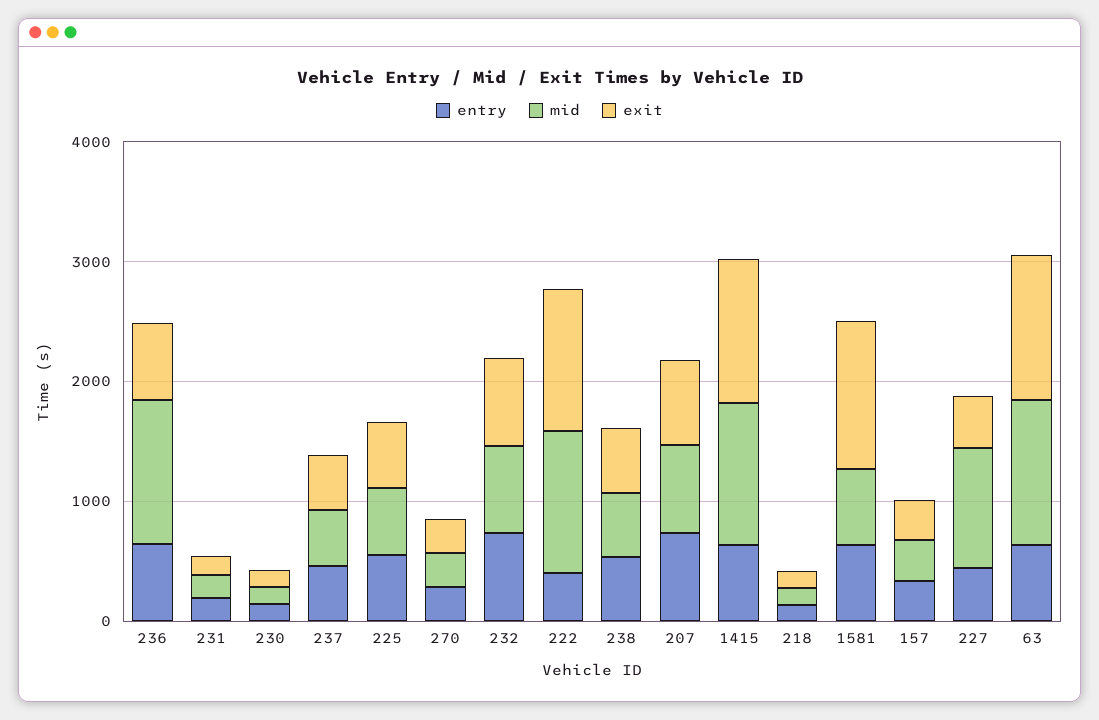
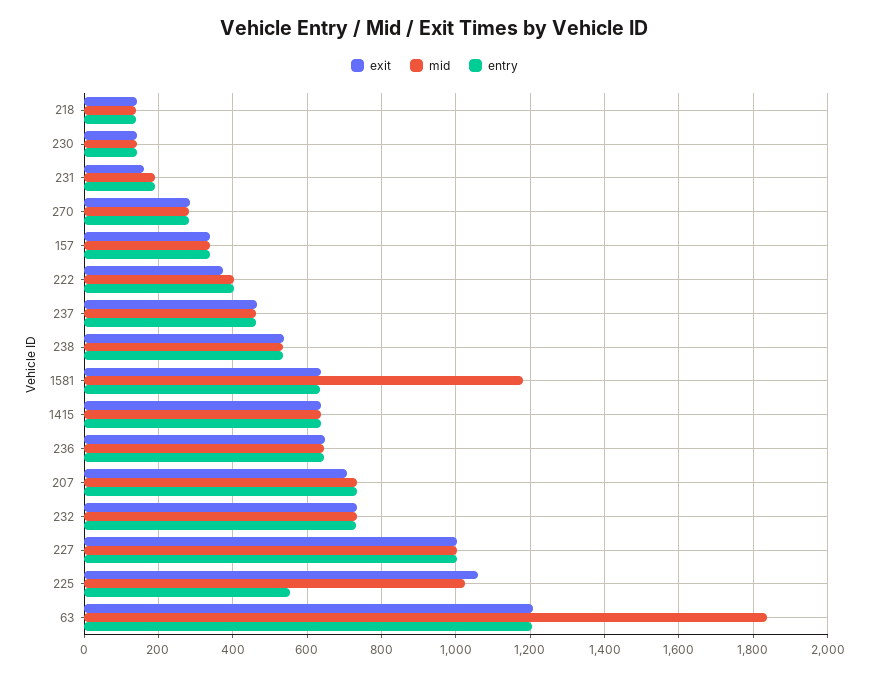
  {
    "entry": {
      "236": 640,
      "231": 200,
      "230": 140,
      "237": 460,
      "225": 560,
      "270": 280,
      "232": 740,
      "222": 400,
      "238": 540,
      "207": 740,
      "1415": 640,
      "218": 140,
      "1581": 640,
      "157": 340,
-     "227": 400,
+     "227": 1000,
-     "63": 600
+     "63": 1200
    },
    "mid": {
-     "236": 1200,
+     "236": 640,
      "231": 200,
      "230": 140,
      "237": 460,
-     "225": 600,
+     "225": 1020,
      "270": 280,
      "232": 740,
-     "222": 1200,
+     "222": 400,
      "238": 540,
      "207": 740,
-     "1415": 1200,
+     "1415": 640,
      "218": 140,
-     "1581": 600,
+     "1581": 1180,
      "157": 340,
      "227": 1000,
-     "63": 1200
+     "63": 1840
    },
    "exit": {
      "236": 640,
      "231": 160,
      "230": 140,
      "237": 460,
-     "225": 600,
+     "225": 1060,
      "270": 280,
      "232": 740,
-     "222": 1200,
+     "222": 380,
      "238": 540,
      "207": 700,
-     "1415": 1200,
+     "1415": 640,
      "218": 140,
-     "1581": 1200,
+     "1581": 640,
      "157": 340,
-     "227": 400,
+     "227": 1000,
      "63": 1200
    }
  }

